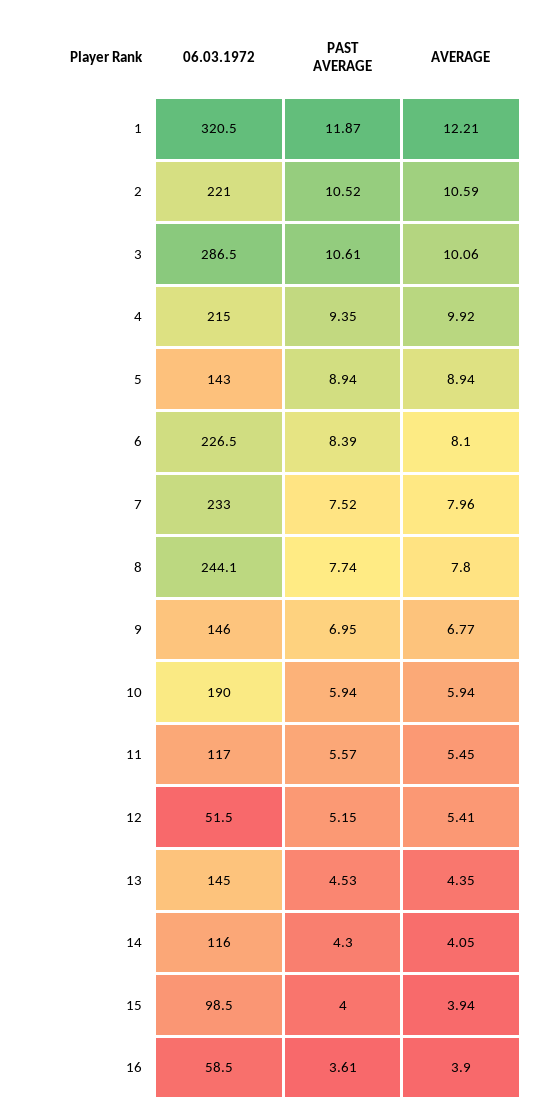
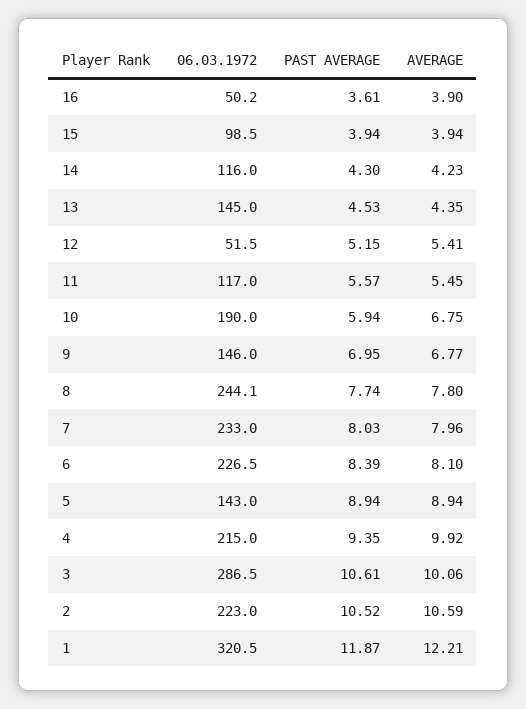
  {
    "06.03.1972": {
      "1": 320.5,
-     "2": 221,
+     "2": 223,
      "3": 286.5,
      "4": 215,
      "5": 143,
      "6": 226.5,
      "7": 233,
      "8": 244.1,
      "9": 146,
      "10": 190,
      "11": 117,
      "12": 51.5,
      "13": 145,
      "14": 116,
      "15": 98.5,
-     "16": 58.5
+     "16": 50.2
    },
    "PAST AVERAGE": {
      "1": 11.87,
      "2": 10.52,
      "3": 10.61,
      "4": 9.35,
      "5": 8.94,
      "6": 8.39,
-     "7": 7.52,
+     "7": 8.03,
      "8": 7.74,
      "9": 6.95,
      "10": 5.94,
      "11": 5.57,
      "12": 5.15,
      "13": 4.53,
      "14": 4.3,
-     "15": 4,
+     "15": 3.94,
      "16": 3.61
    },
    "AVERAGE": {
      "1": 12.21,
      "2": 10.59,
      "3": 10.06,
      "4": 9.92,
      "5": 8.94,
      "6": 8.1,
      "7": 7.96,
      "8": 7.8,
      "9": 6.77,
-     "10": 5.94,
+     "10": 6.75,
      "11": 5.45,
      "12": 5.41,
      "13": 4.35,
-     "14": 4.05,
+     "14": 4.23,
      "15": 3.94,
      "16": 3.9
    }
  }

